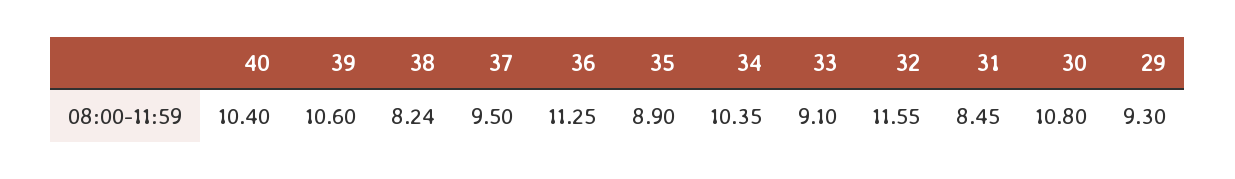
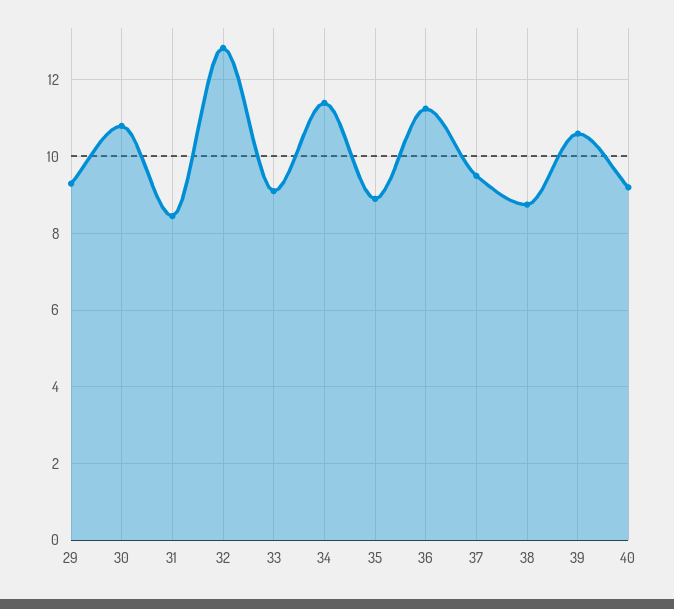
  {
-   "40": 10.4,
+   "40": 9.2,
    "39": 10.6,
-   "38": 8.24,
+   "38": 8.8,
    "37": 9.5,
    "36": 11.25,
    "35": 8.9,
-   "34": 10.35,
+   "34": 11.4,
    "33": 9.1,
-   "32": 11.55,
+   "32": 12.8,
    "31": 8.45,
    "30": 10.8,
    "29": 9.3
  }

